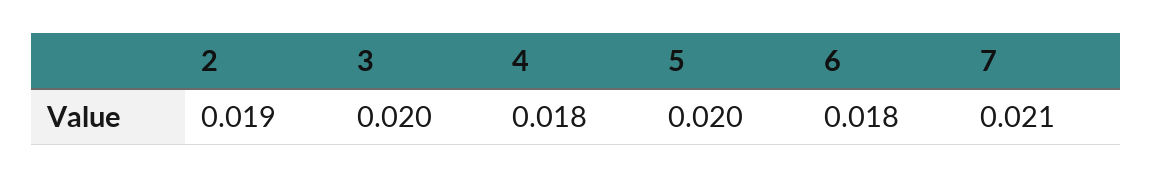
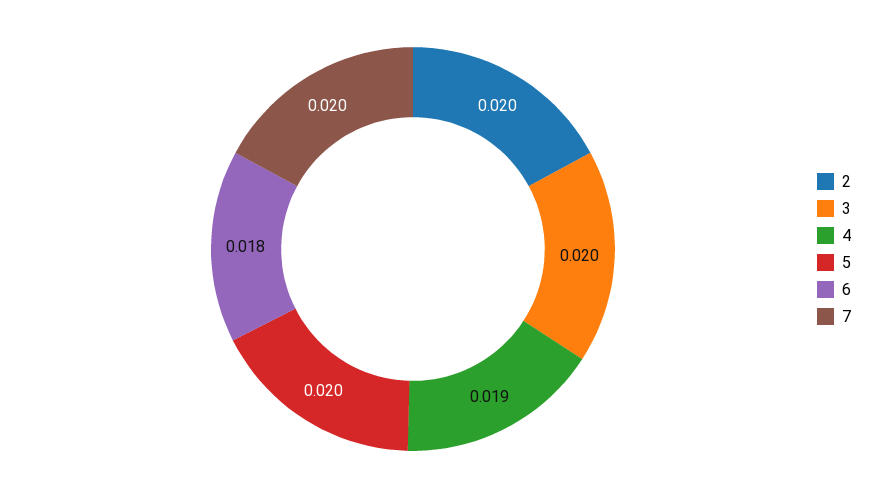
  {
-   "2": 0.019,
+   "2": 0.02,
    "3": 0.02,
-   "4": 0.018,
+   "4": 0.019,
    "5": 0.02,
    "6": 0.018,
-   "7": 0.021
+   "7": 0.02
  }

